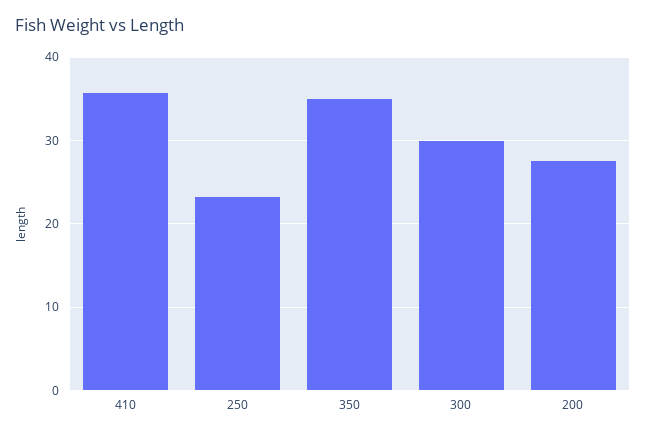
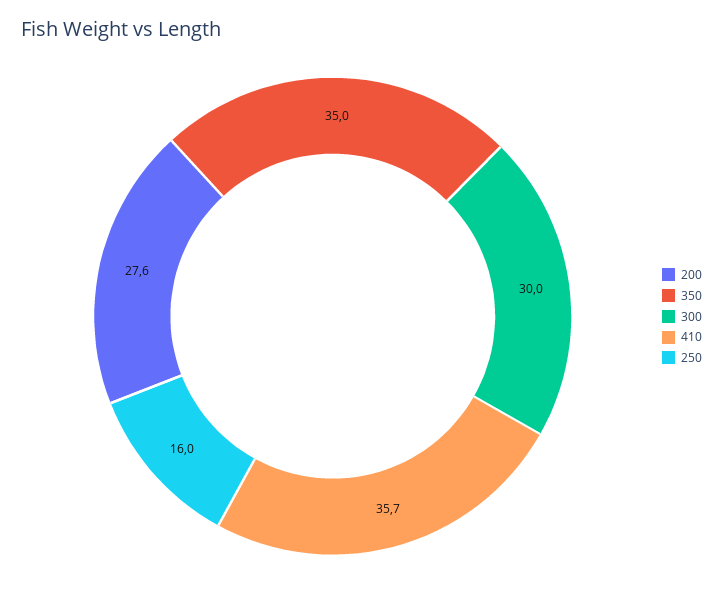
  {
    "410": 35.7,
-   "250": 23,
+   "250": 16,
    "350": 35,
    "300": 30,
    "200": 27.6
  }

